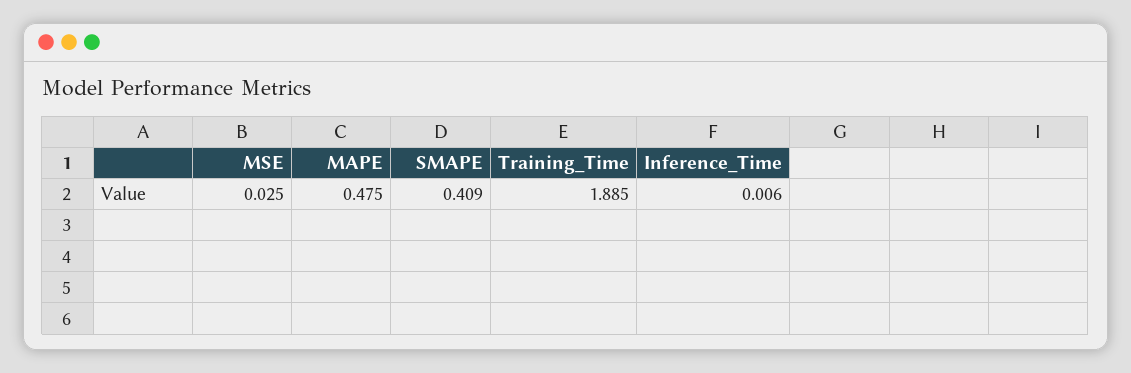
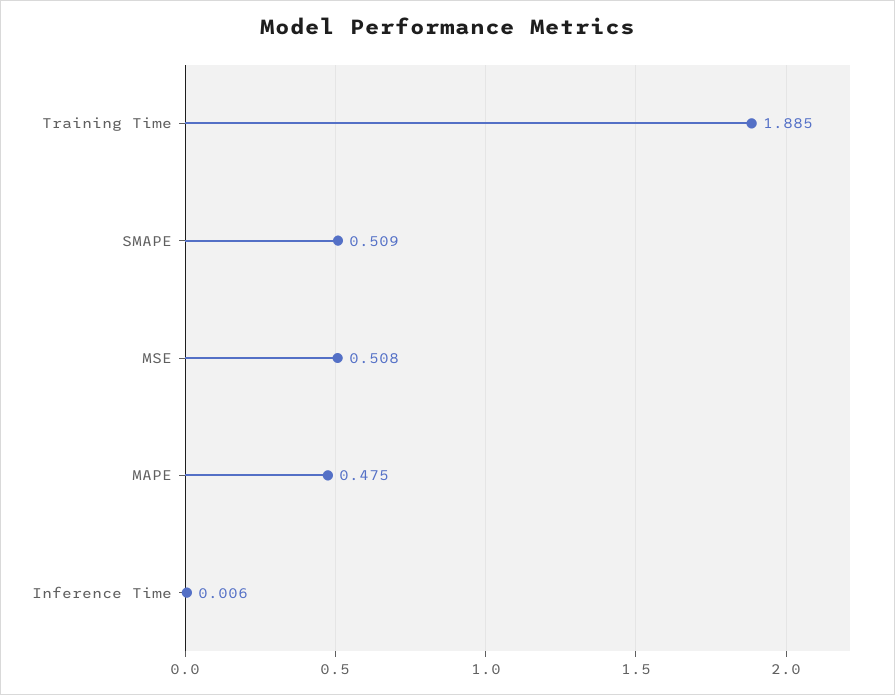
  {
-   "MSE": 0.025,
+   "MSE": 0.508,
    "MAPE": 0.475,
-   "SMAPE": 0.409,
+   "SMAPE": 0.509,
    "Training_Time": 1.885,
    "Inference_Time": 0.006
  }

